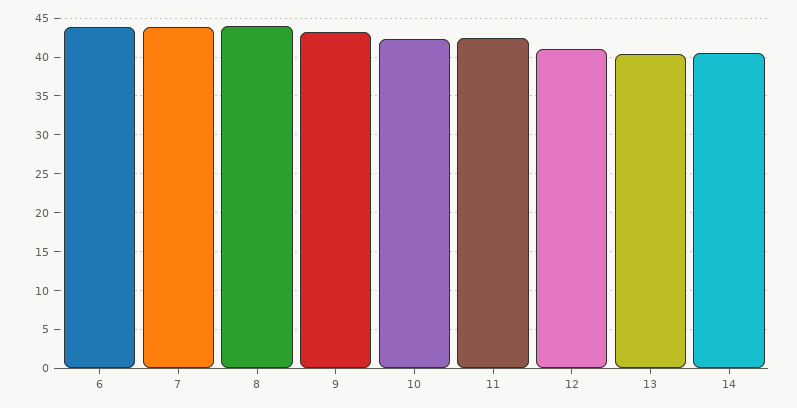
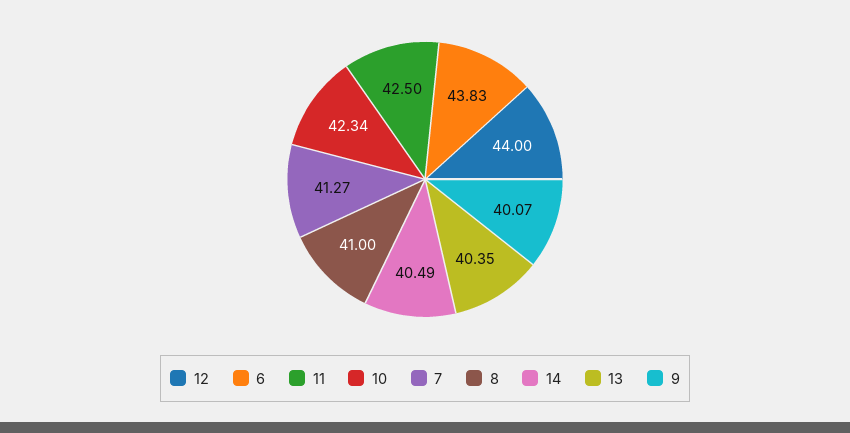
  {
    "6": 43.83,
-   "7": 44,
+   "7": 41.27,
-   "8": 44,
+   "8": 41,
-   "9": 43,
+   "9": 40.07,
    "10": 42.34,
    "11": 42.5,
-   "12": 41,
+   "12": 44,
    "13": 40.35,
    "14": 40.49
  }

